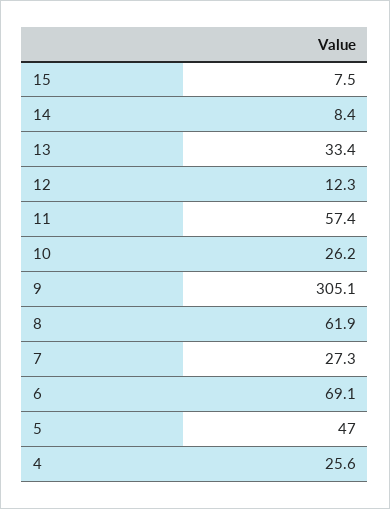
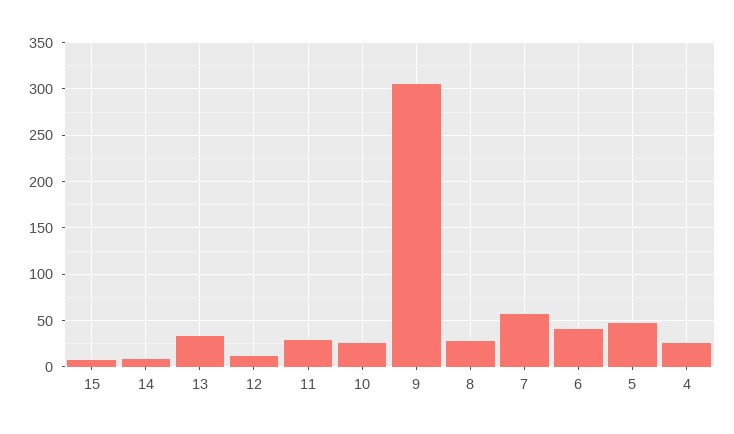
  {
    "15": 7.5,
    "14": 8.4,
    "13": 33.4,
    "12": 12.3,
-   "11": 57.4,
+   "11": 30,
    "10": 26.2,
    "9": 305.1,
-   "8": 61.9,
+   "8": 30,
-   "7": 27.3,
+   "7": 60,
-   "6": 69.1,
+   "6": 40,
    "5": 47,
    "4": 25.6
  }

